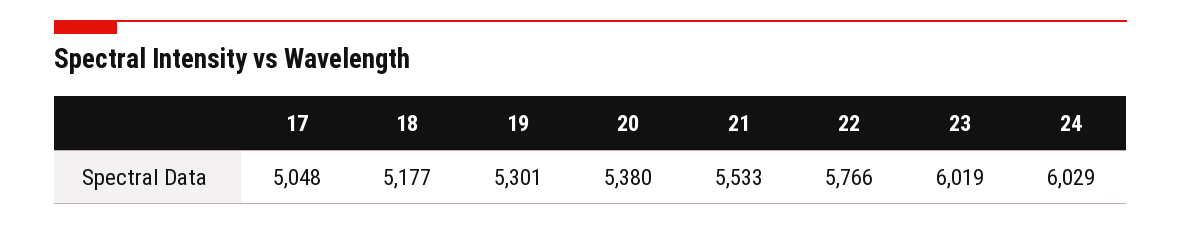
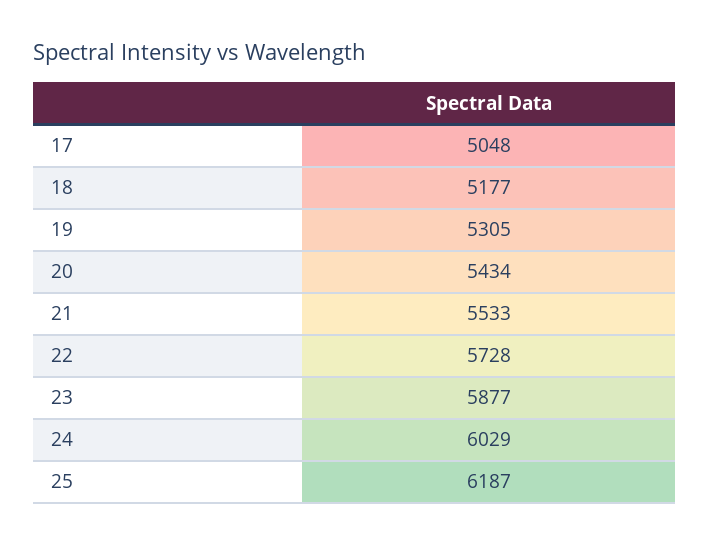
  {
    "17": 5048,
    "18": 5177,
-   "19": 5301,
+   "19": 5305,
-   "20": 5380,
+   "20": 5434,
    "21": 5533,
-   "22": 5766,
+   "22": 5728,
-   "23": 6019,
+   "23": 5877,
-   "24": 6029
+   "24": 6029,
+   "25": 6187
  }

